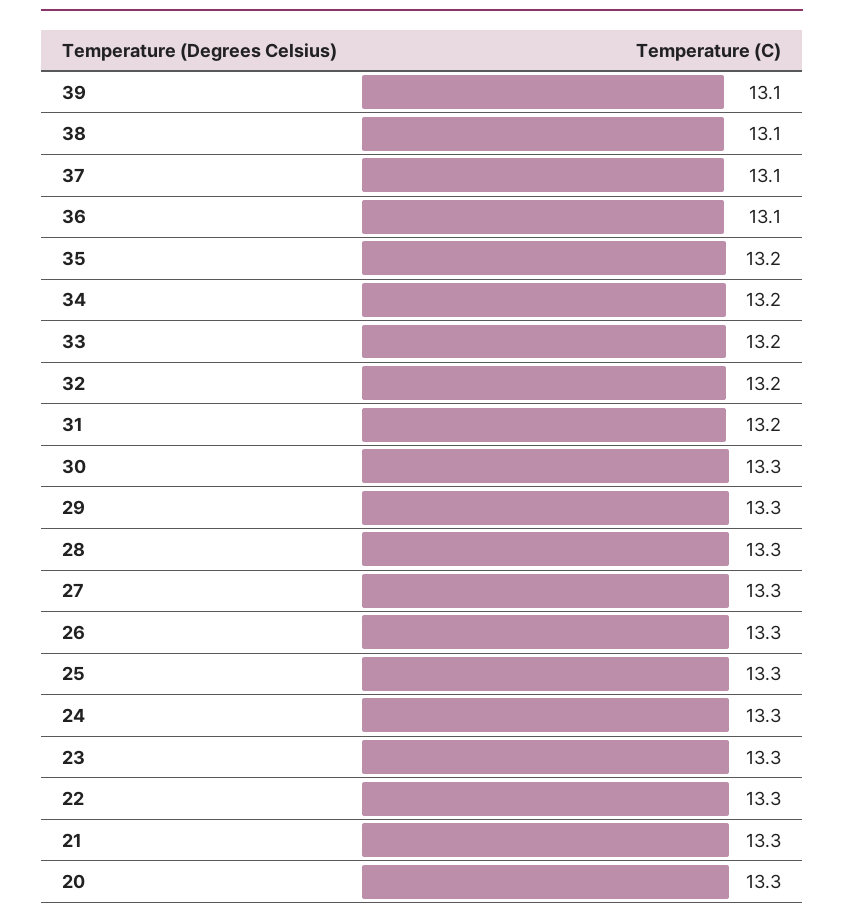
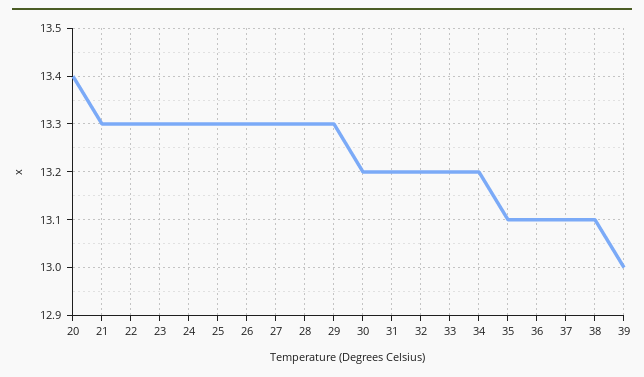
  {
-   "39": 13.1,
+   "39": 13,
    "38": 13.1,
    "37": 13.1,
    "36": 13.1,
-   "35": 13.2,
+   "35": 13.1,
    "34": 13.2,
    "33": 13.2,
    "32": 13.2,
    "31": 13.2,
-   "30": 13.3,
+   "30": 13.2,
    "29": 13.3,
    "28": 13.3,
    "27": 13.3,
    "26": 13.3,
    "25": 13.3,
    "24": 13.3,
    "23": 13.3,
    "22": 13.3,
    "21": 13.3,
-   "20": 13.3
+   "20": 13.4
  }

